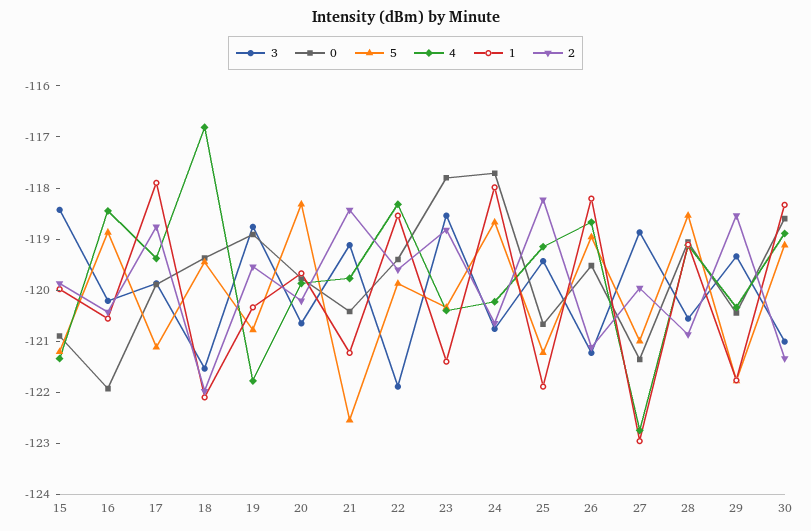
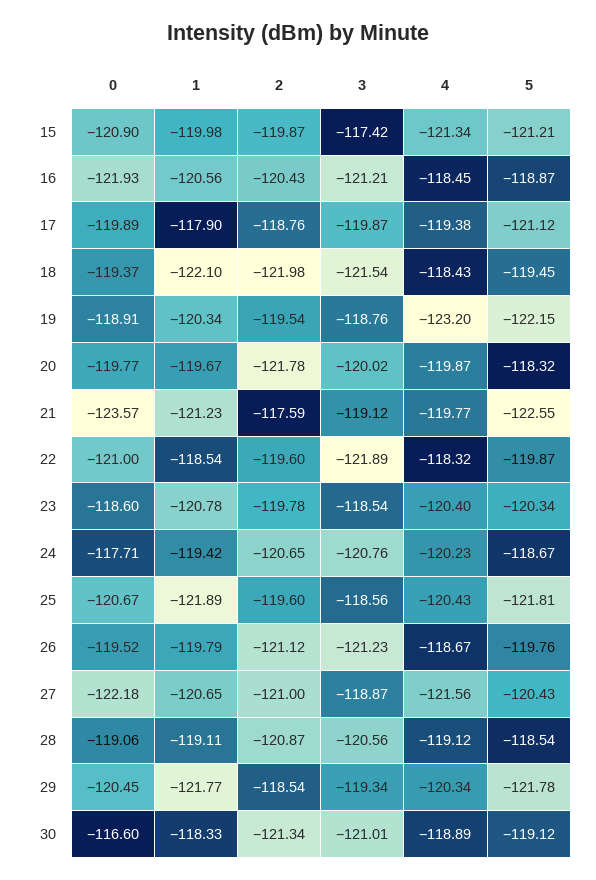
  {
    "3": {
-     "15": -118.4,
+     "15": -117.42,
-     "16": -120.2,
+     "16": -121.21,
      "17": -119.87,
      "18": -121.54,
      "19": -118.76,
-     "20": -120.6,
+     "20": -120.02,
      "21": -119.12,
      "22": -121.89,
      "23": -118.54,
      "24": -120.76,
-     "25": -119.4,
+     "25": -118.56,
      "26": -121.23,
      "27": -118.87,
      "28": -120.56,
      "29": -119.34,
      "30": -121.01
    },
    "0": {
      "15": -120.9,
      "16": -121.93,
      "17": -119.89,
      "18": -119.37,
      "19": -118.91,
      "20": -119.77,
-     "21": -120.4,
+     "21": -123.57,
-     "22": -119.4,
+     "22": -121,
-     "23": -117.8,
+     "23": -118.6,
      "24": -117.71,
      "25": -120.67,
      "26": -119.52,
-     "27": -121.4,
+     "27": -122.18,
      "28": -119.06,
      "29": -120.45,
-     "30": -118.6
+     "30": -116.6
    },
    "5": {
      "15": -121.21,
      "16": -118.87,
      "17": -121.12,
      "18": -119.45,
-     "19": -120.8,
+     "19": -122.15,
      "20": -118.32,
      "21": -122.55,
      "22": -119.87,
      "23": -120.34,
      "24": -118.67,
-     "25": -121.2,
+     "25": -121.81,
-     "26": -119,
+     "26": -119.76,
-     "27": -121,
+     "27": -120.43,
      "28": -118.54,
      "29": -121.78,
      "30": -119.12
    },
    "4": {
      "15": -121.34,
      "16": -118.45,
      "17": -119.38,
-     "18": -116.8,
+     "18": -118.43,
-     "19": -121.8,
+     "19": -123.2,
      "20": -119.87,
      "21": -119.77,
      "22": -118.32,
      "23": -120.4,
      "24": -120.23,
-     "25": -119.2,
+     "25": -120.43,
      "26": -118.67,
-     "27": -122.8,
+     "27": -121.56,
      "28": -119.12,
      "29": -120.34,
      "30": -118.89
    },
    "1": {
      "15": -119.98,
      "16": -120.56,
      "17": -117.9,
      "18": -122.1,
      "19": -120.34,
      "20": -119.67,
      "21": -121.23,
      "22": -118.54,
-     "23": -121.4,
+     "23": -120.78,
-     "24": -118,
+     "24": -119.42,
      "25": -121.89,
-     "26": -118.2,
+     "26": -119.79,
-     "27": -123,
+     "27": -120.65,
      "28": -119.11,
      "29": -121.77,
      "30": -118.33
    },
    "2": {
      "15": -119.87,
      "16": -120.43,
      "17": -118.76,
      "18": -121.98,
      "19": -119.54,
-     "20": -120.2,
+     "20": -121.78,
-     "21": -118.4,
+     "21": -117.59,
      "22": -119.6,
-     "23": -118.8,
+     "23": -119.78,
      "24": -120.65,
-     "25": -118.2,
+     "25": -119.6,
      "26": -121.12,
-     "27": -120,
+     "27": -121,
      "28": -120.87,
      "29": -118.54,
      "30": -121.34
    }
  }

